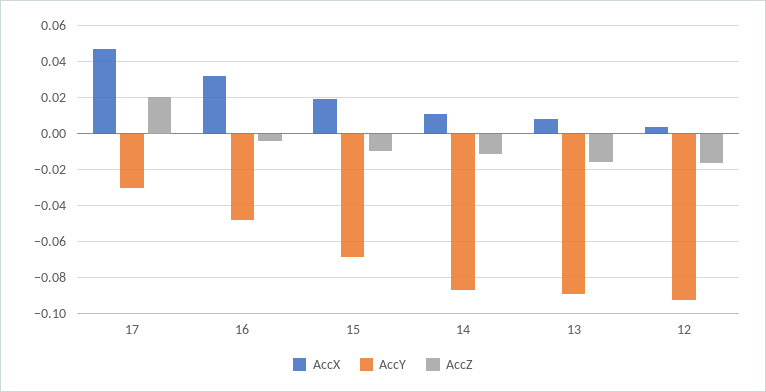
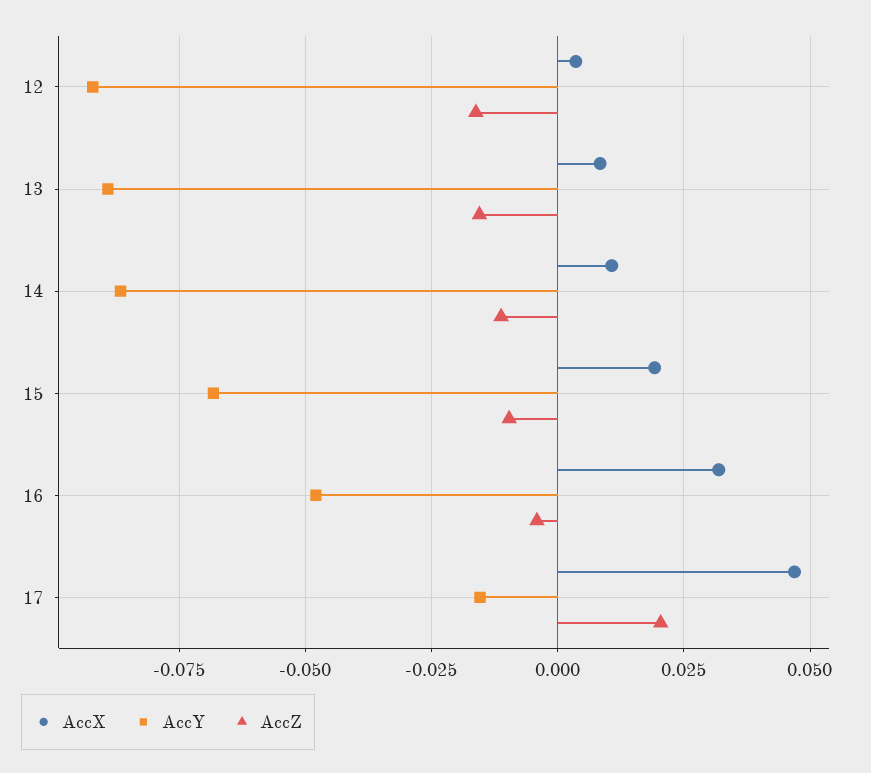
  {
    "AccX": {
      "17": 0.0475,
      "16": 0.0325,
      "15": 0.02,
      "14": 0.01,
      "13": 0.0075,
      "12": 0.0025
    },
    "AccY": {
-     "17": -0.03,
+     "17": -0.015,
      "16": -0.0475,
      "15": -0.0675,
      "14": -0.0875,
      "13": -0.09,
      "12": -0.0925
    },
    "AccZ": {
      "17": 0.02,
      "16": -0.005,
      "15": -0.01,
      "14": -0.01,
      "13": -0.015,
      "12": -0.015
    }
  }

